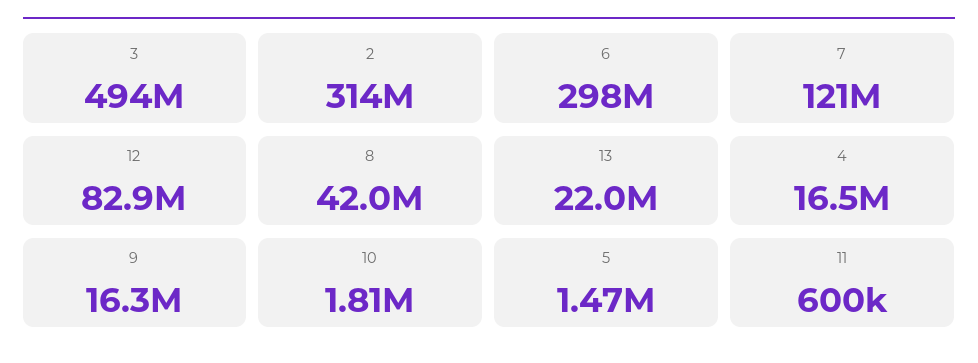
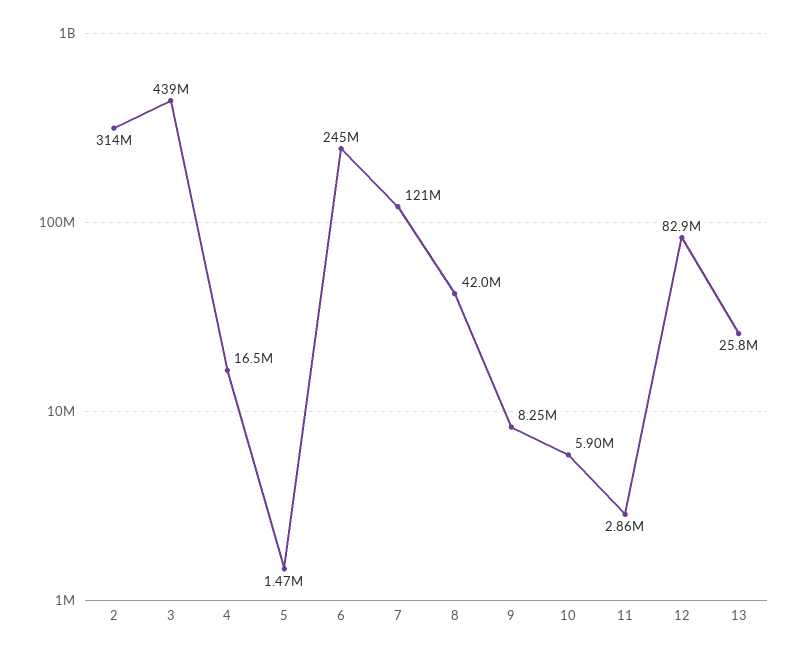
  {
-   "3": 494000000,
+   "3": 439000000,
    "2": 314000000,
-   "6": 298000000,
+   "6": 245000000,
    "7": 121000000,
    "12": 82900000,
    "8": 42000000,
-   "13": 22000000,
+   "13": 25800000,
    "4": 16500000,
-   "9": 16300000,
+   "9": 8250000,
-   "10": 1810000,
+   "10": 5900000,
    "5": 1470000,
-   "11": 600000
+   "11": 2860000
  }

